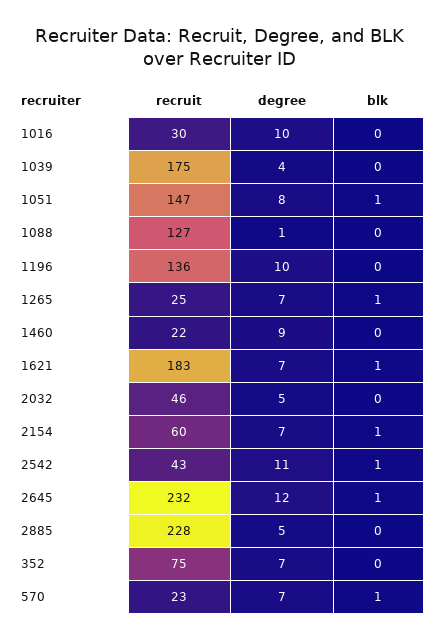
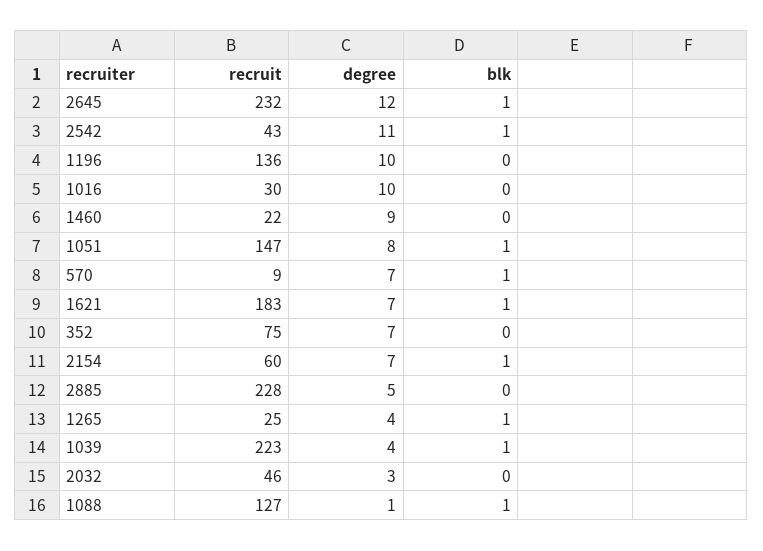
  {
    "recruit": {
      "1016": 30,
-     "1039": 175,
+     "1039": 223,
      "1051": 147,
      "1088": 127,
      "1196": 136,
      "1265": 25,
      "1460": 22,
      "1621": 183,
      "2032": 46,
      "2154": 60,
      "2542": 43,
      "2645": 232,
      "2885": 228,
      "352": 75,
-     "570": 23
+     "570": 9
    },
    "degree": {
      "1016": 10,
      "1039": 4,
      "1051": 8,
      "1088": 1,
      "1196": 10,
-     "1265": 7,
+     "1265": 4,
      "1460": 9,
      "1621": 7,
-     "2032": 5,
+     "2032": 3,
      "2154": 7,
      "2542": 11,
      "2645": 12,
      "2885": 5,
      "352": 7,
      "570": 7
    },
    "blk": {
      "1016": 0,
-     "1039": 0,
+     "1039": 1,
      "1051": 1,
-     "1088": 0,
+     "1088": 1,
      "1196": 0,
      "1265": 1,
      "1460": 0,
      "1621": 1,
      "2032": 0,
      "2154": 1,
      "2542": 1,
      "2645": 1,
      "2885": 0,
      "352": 0,
      "570": 1
    }
  }

